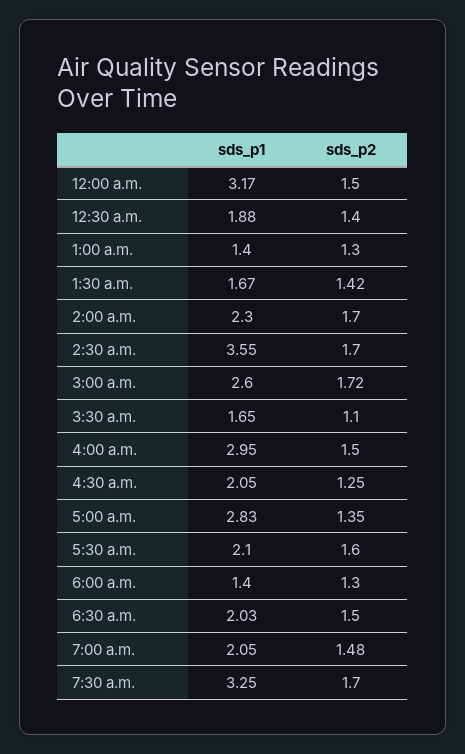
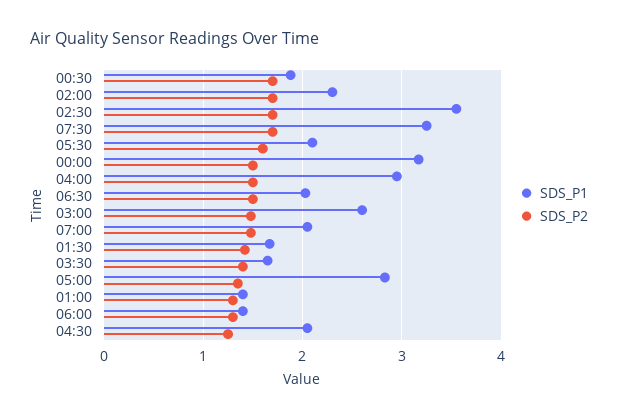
  {
    "sds_p1": {
      "12:00 a.m.": 3.17,
      "12:30 a.m.": 1.88,
      "1:00 a.m.": 1.4,
      "1:30 a.m.": 1.67,
      "2:00 a.m.": 2.3,
      "2:30 a.m.": 3.55,
      "3:00 a.m.": 2.6,
      "3:30 a.m.": 1.65,
      "4:00 a.m.": 2.95,
      "4:30 a.m.": 2.05,
      "5:00 a.m.": 2.83,
      "5:30 a.m.": 2.1,
      "6:00 a.m.": 1.4,
      "6:30 a.m.": 2.03,
      "7:00 a.m.": 2.05,
      "7:30 a.m.": 3.25
    },
    "sds_p2": {
      "12:00 a.m.": 1.5,
-     "12:30 a.m.": 1.4,
+     "12:30 a.m.": 1.7,
      "1:00 a.m.": 1.3,
      "1:30 a.m.": 1.42,
      "2:00 a.m.": 1.7,
      "2:30 a.m.": 1.7,
-     "3:00 a.m.": 1.72,
+     "3:00 a.m.": 1.5,
-     "3:30 a.m.": 1.1,
+     "3:30 a.m.": 1.4,
      "4:00 a.m.": 1.5,
      "4:30 a.m.": 1.25,
      "5:00 a.m.": 1.35,
      "5:30 a.m.": 1.6,
      "6:00 a.m.": 1.3,
      "6:30 a.m.": 1.5,
      "7:00 a.m.": 1.48,
      "7:30 a.m.": 1.7
    }
  }

